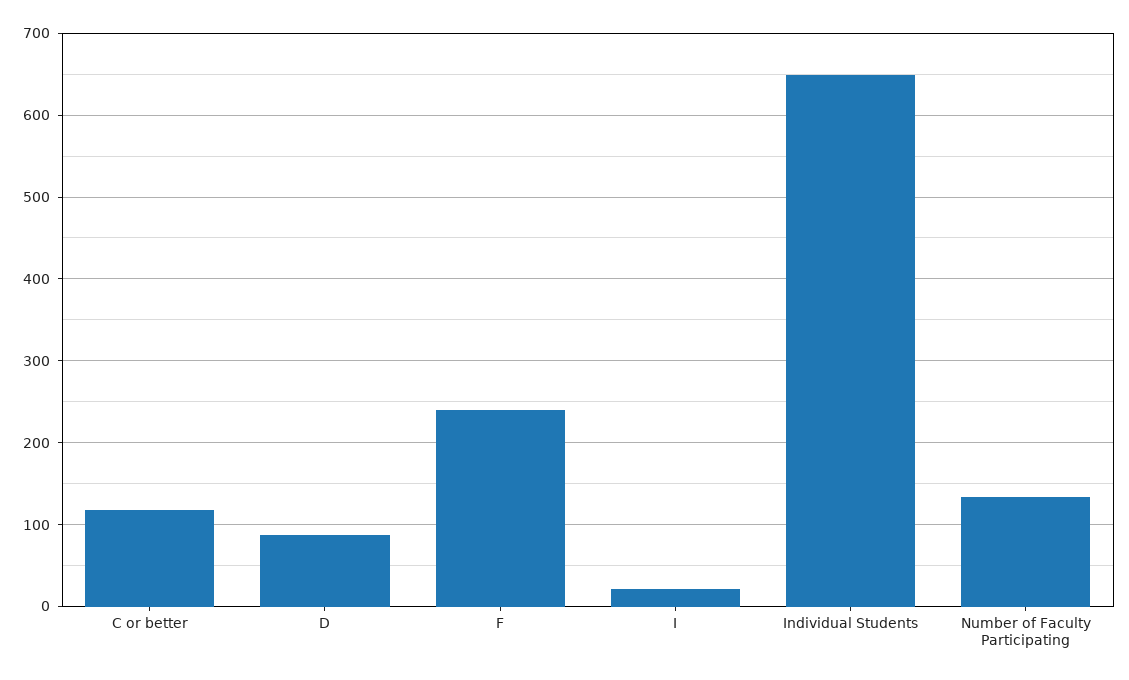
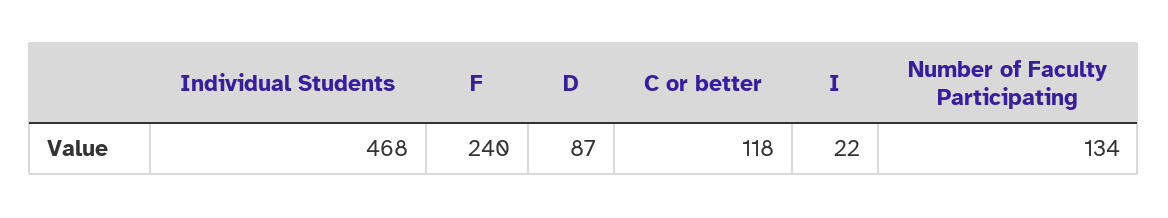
  {
    "C or better": 118,
    "D": 87,
    "F": 240,
    "I": 22,
-   "Individual Students": 650,
+   "Individual Students": 468,
    "Number of Faculty Participating": 134
  }

